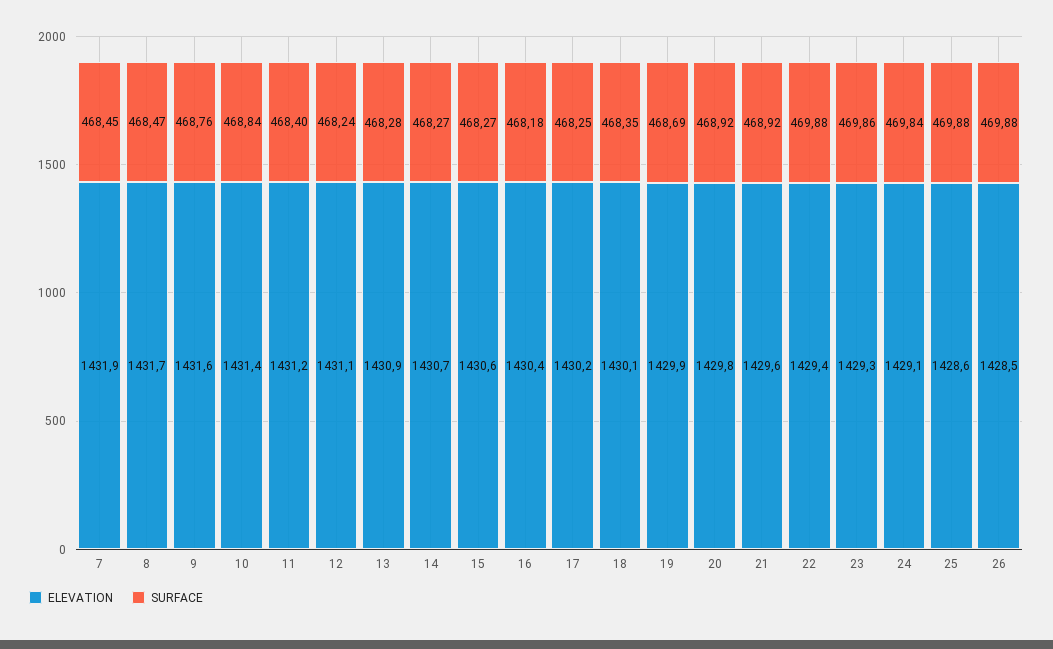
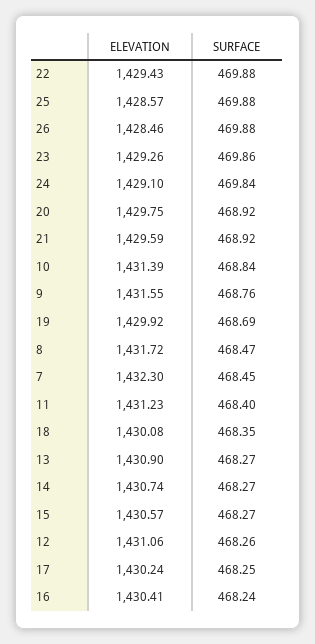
  {
    "ELEVATION": {
-     "7": 1431.9,
+     "7": 1432.3,
      "8": 1431.72,
      "9": 1431.55,
      "10": 1431.39,
      "11": 1431.23,
      "12": 1431.06,
      "13": 1430.9,
      "14": 1430.74,
      "15": 1430.57,
      "16": 1430.41,
      "17": 1430.24,
      "18": 1430.08,
      "19": 1429.92,
      "20": 1429.75,
      "21": 1429.59,
      "22": 1429.43,
      "23": 1429.26,
      "24": 1429.1,
      "25": 1428.57,
      "26": 1428.46
    },
    "SURFACE": {
      "7": 468.45,
      "8": 468.47,
      "9": 468.76,
      "10": 468.84,
      "11": 468.4,
-     "12": 468.24,
+     "12": 468.26,
-     "13": 468.28,
+     "13": 468.27,
      "14": 468.27,
      "15": 468.27,
-     "16": 468.18,
+     "16": 468.24,
      "17": 468.25,
      "18": 468.35,
      "19": 468.69,
      "20": 468.92,
      "21": 468.92,
      "22": 469.88,
      "23": 469.86,
      "24": 469.84,
      "25": 469.88,
      "26": 469.88
    }
  }

